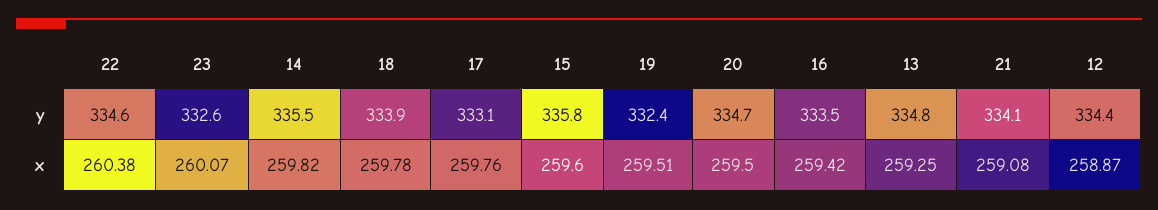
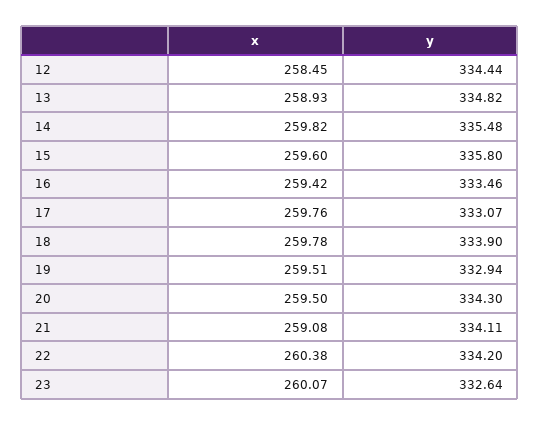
  {
    "22": {
-     "y": 334.6,
+     "y": 334.2,
      "x": 260.38
    },
    "23": {
      "y": 332.64,
      "x": 260.07
    },
    "14": {
      "y": 335.48,
      "x": 259.82
    },
    "18": {
      "y": 333.9,
      "x": 259.78
    },
    "17": {
      "y": 333.07,
      "x": 259.76
    },
    "15": {
      "y": 335.8,
      "x": 259.6
    },
    "19": {
-     "y": 332.4,
+     "y": 332.94,
      "x": 259.51
    },
    "20": {
-     "y": 334.7,
+     "y": 334.3,
      "x": 259.5
    },
    "16": {
      "y": 333.46,
      "x": 259.42
    },
    "13": {
      "y": 334.82,
-     "x": 259.25
+     "x": 258.93
    },
    "21": {
      "y": 334.11,
      "x": 259.08
    },
    "12": {
      "y": 334.44,
-     "x": 258.87
+     "x": 258.45
    }
  }

